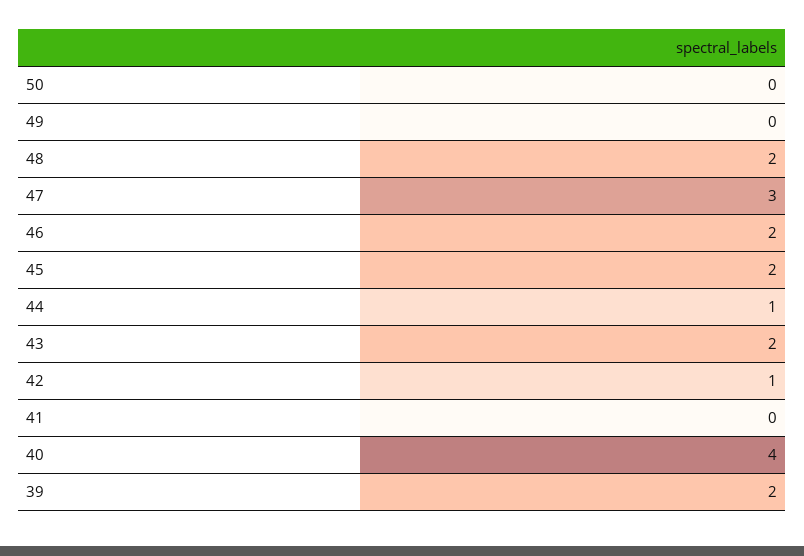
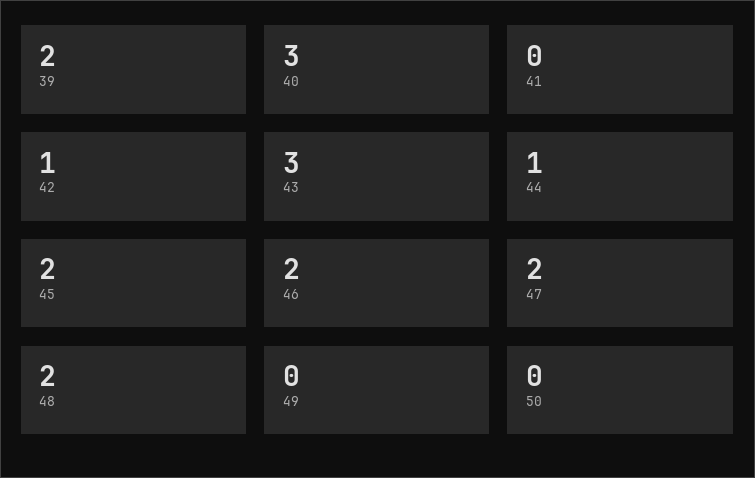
  {
    "50": 0,
    "49": 0,
    "48": 2,
-   "47": 3,
+   "47": 2,
    "46": 2,
    "45": 2,
    "44": 1,
-   "43": 2,
+   "43": 3,
    "42": 1,
    "41": 0,
-   "40": 4,
+   "40": 3,
    "39": 2
  }

